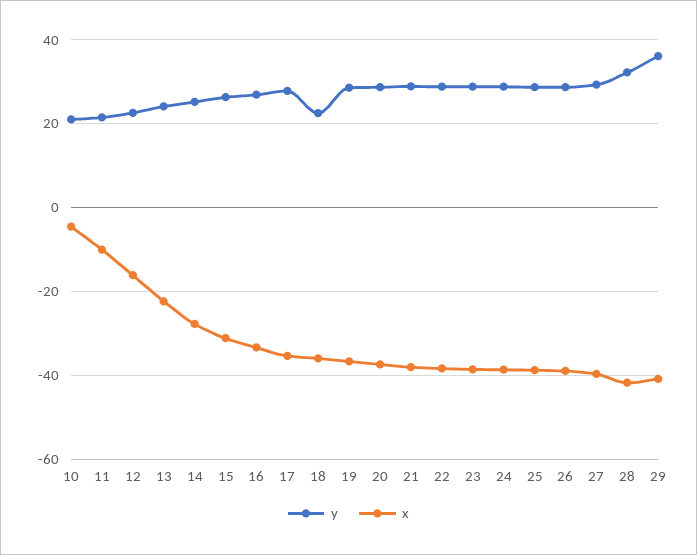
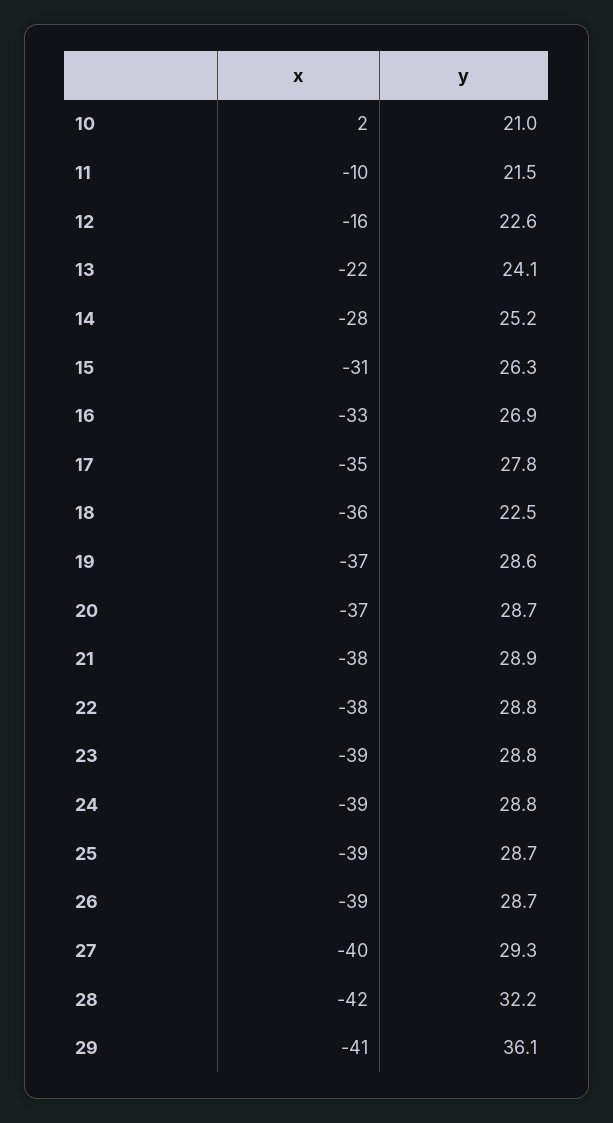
  {
    "y": {
      "10": 21,
      "11": 21.5,
      "12": 22.6,
      "13": 24.1,
      "14": 25.2,
      "15": 26.3,
      "16": 26.9,
      "17": 27.8,
      "18": 22.5,
      "19": 28.6,
      "20": 28.7,
      "21": 28.9,
      "22": 28.8,
      "23": 28.8,
      "24": 28.8,
      "25": 28.7,
      "26": 28.7,
      "27": 29.3,
      "28": 32.2,
      "29": 36.1
    },
    "x": {
-     "10": -4,
+     "10": 2,
      "11": -10,
      "12": -16,
      "13": -22,
      "14": -28,
      "15": -31,
      "16": -33,
      "17": -35,
      "18": -36,
      "19": -37,
      "20": -37,
      "21": -38,
      "22": -38,
      "23": -39,
      "24": -39,
      "25": -39,
      "26": -39,
      "27": -40,
      "28": -42,
      "29": -41
    }
  }

